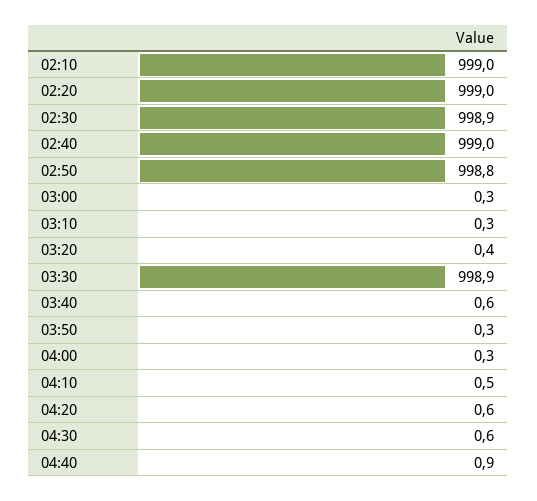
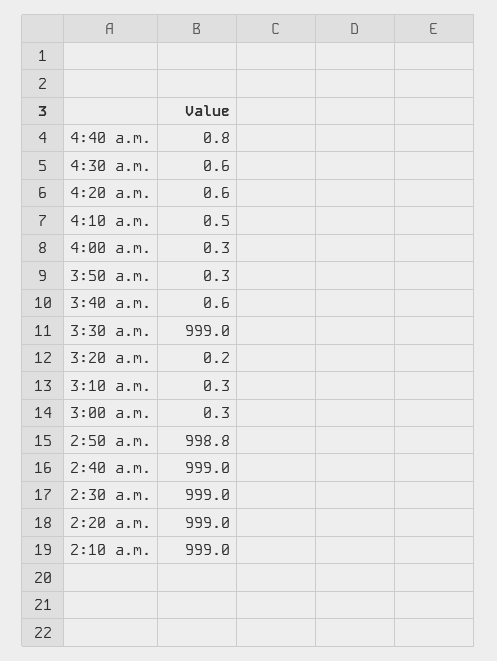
  {
    "02:10": 999,
    "02:20": 999,
-   "02:30": 998.9,
+   "02:30": 999,
    "02:40": 999,
    "02:50": 998.8,
    "03:00": 0.3,
    "03:10": 0.3,
-   "03:20": 0.4,
+   "03:20": 0.2,
-   "03:30": 998.9,
+   "03:30": 999,
    "03:40": 0.6,
    "03:50": 0.3,
    "04:00": 0.3,
    "04:10": 0.5,
    "04:20": 0.6,
    "04:30": 0.6,
-   "04:40": 0.9
+   "04:40": 0.8
  }

